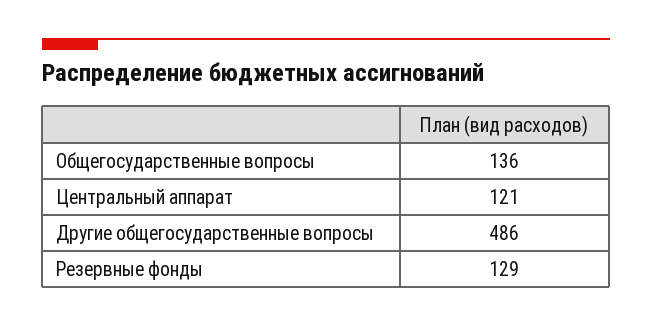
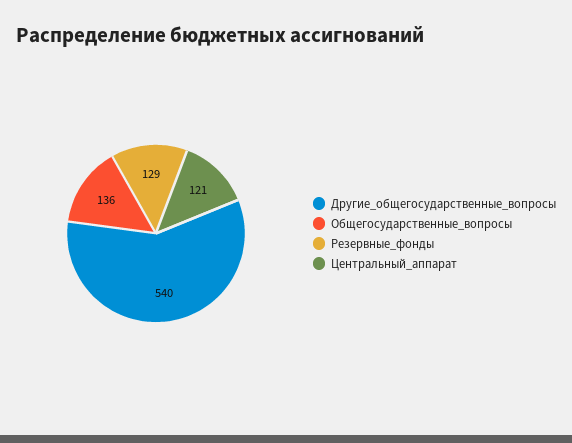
  {
    "Общегосударственные вопросы": 136,
    "Центральный аппарат": 121,
-   "Другие общегосударственные вопросы": 486,
+   "Другие общегосударственные вопросы": 540,
    "Резервные фонды": 129
  }

